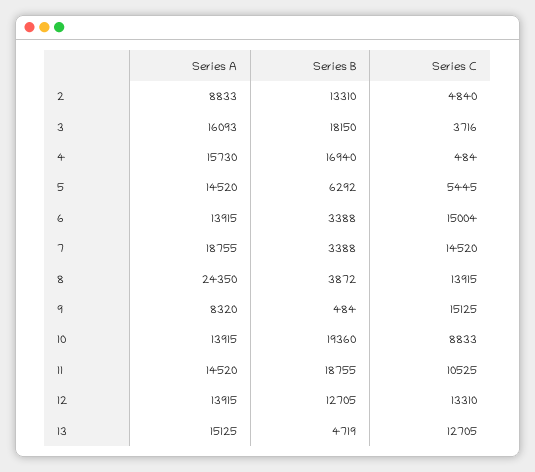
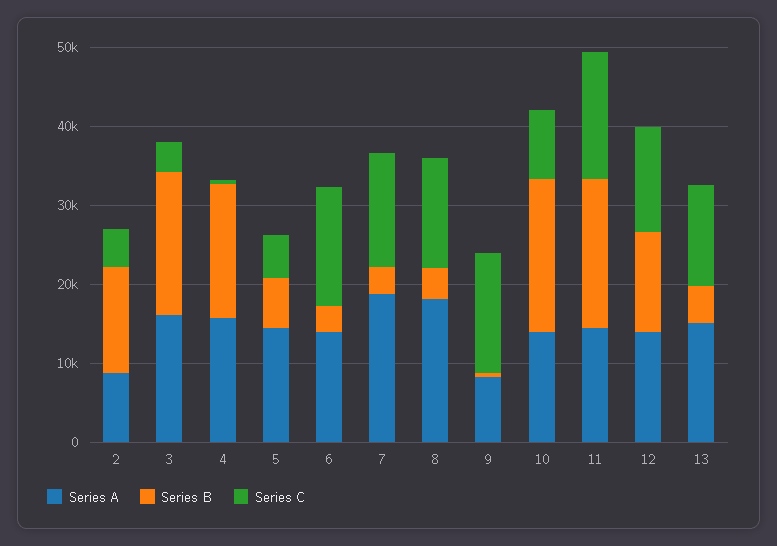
  {
    "Series A": {
      "2": 8833,
      "3": 16093,
      "4": 15730,
      "5": 14520,
      "6": 13915,
      "7": 18755,
-     "8": 24350,
+     "8": 18000,
      "9": 8320,
      "10": 13915,
      "11": 14520,
      "12": 13915,
      "13": 15125
    },
    "Series B": {
      "2": 13310,
      "3": 18150,
      "4": 16940,
      "5": 6292,
      "6": 3388,
      "7": 3388,
      "8": 3872,
      "9": 484,
      "10": 19360,
      "11": 18755,
      "12": 12705,
      "13": 4719
    },
    "Series C": {
      "2": 4840,
      "3": 3716,
      "4": 484,
      "5": 5445,
      "6": 15004,
      "7": 14520,
      "8": 13915,
      "9": 15125,
      "10": 8833,
-     "11": 10525,
+     "11": 16000,
      "12": 13310,
      "13": 12705
    }
  }

